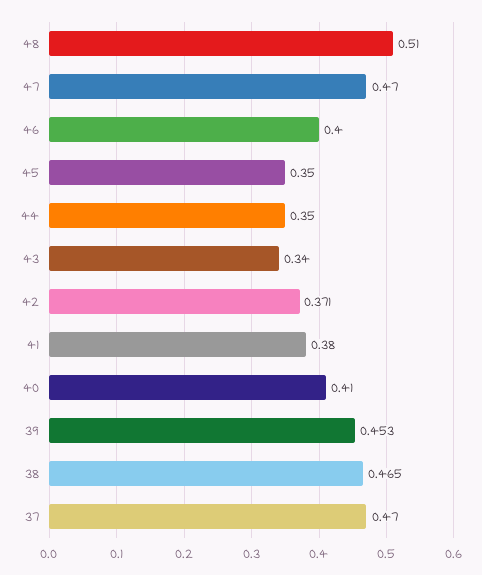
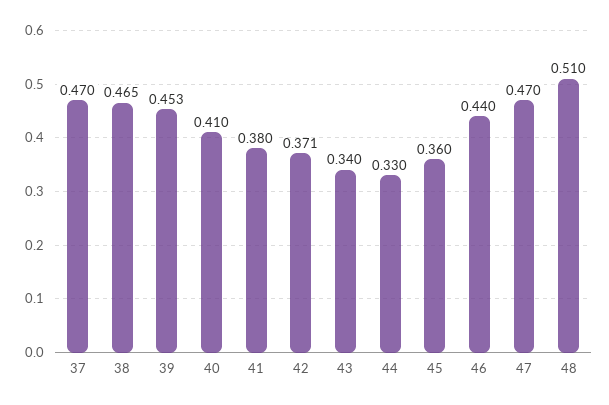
  {
    "48": 0.51,
    "47": 0.47,
-   "46": 0.4,
+   "46": 0.44,
-   "45": 0.35,
+   "45": 0.36,
-   "44": 0.35,
+   "44": 0.33,
    "43": 0.34,
    "42": 0.371,
    "41": 0.38,
    "40": 0.41,
    "39": 0.453,
    "38": 0.465,
    "37": 0.47
  }

